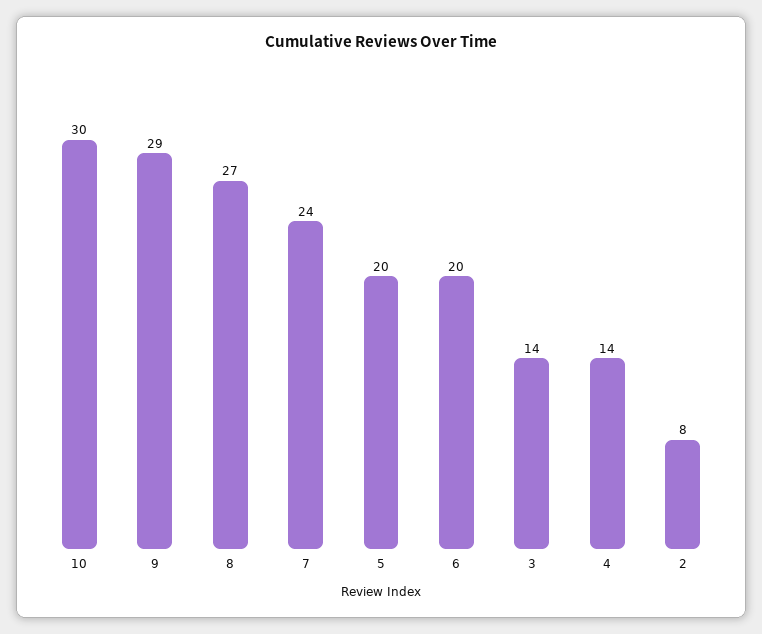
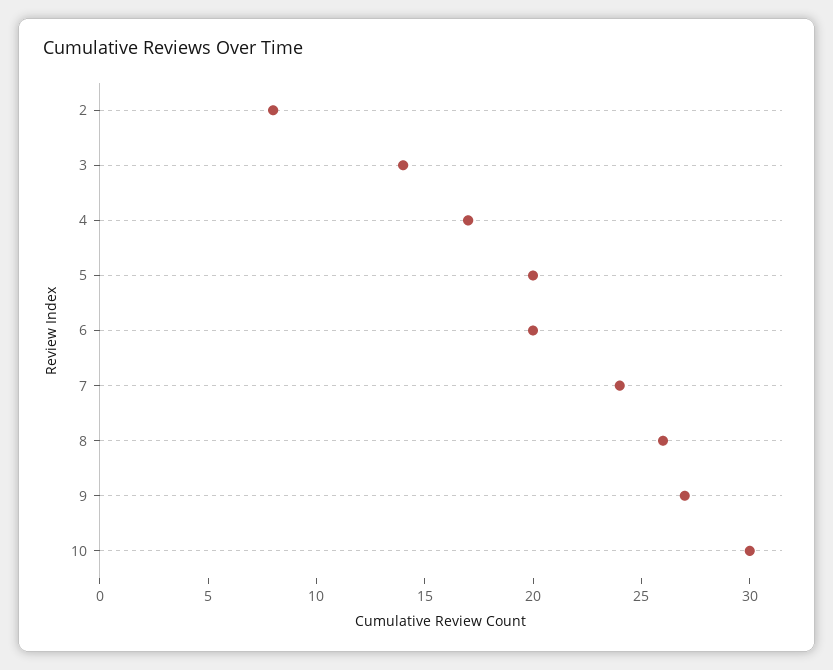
  {
    "10": 30,
-   "9": 29,
+   "9": 27,
-   "8": 27,
+   "8": 26,
    "7": 24,
    "5": 20,
    "6": 20,
    "3": 14,
-   "4": 14,
+   "4": 17,
    "2": 8
  }

